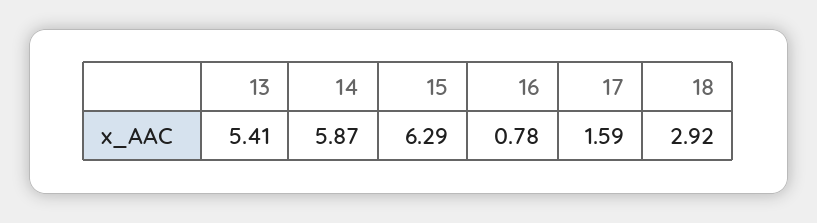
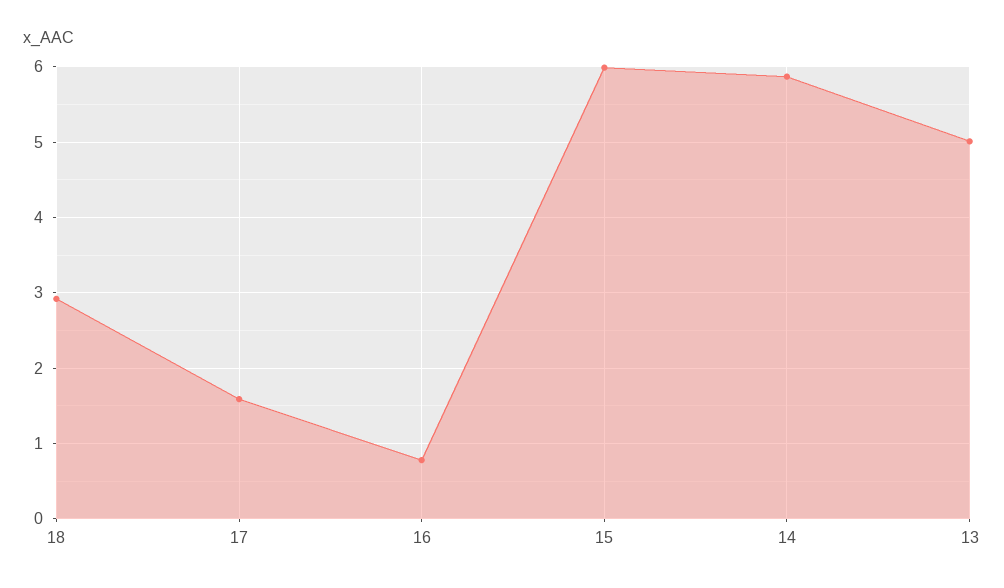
  {
-   "13": 5.41,
+   "13": 5,
    "14": 5.87,
-   "15": 6.29,
+   "15": 6,
    "16": 0.78,
    "17": 1.59,
    "18": 2.92
  }

